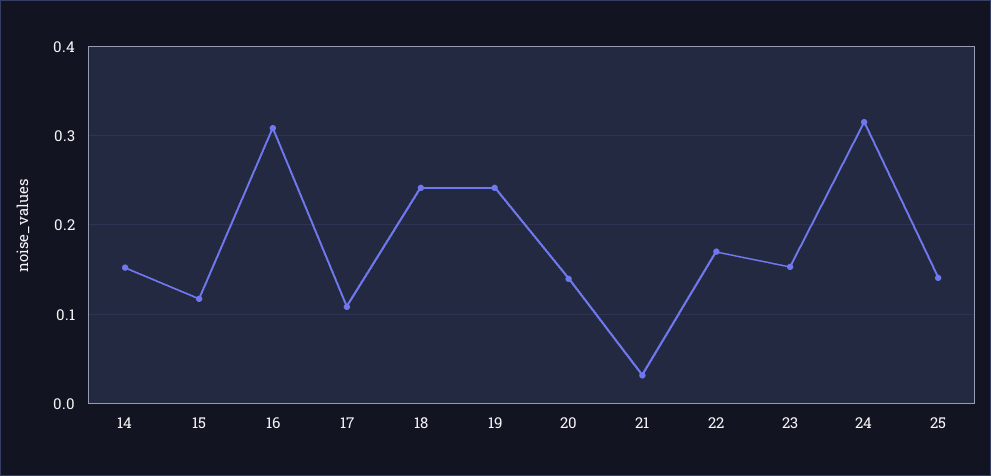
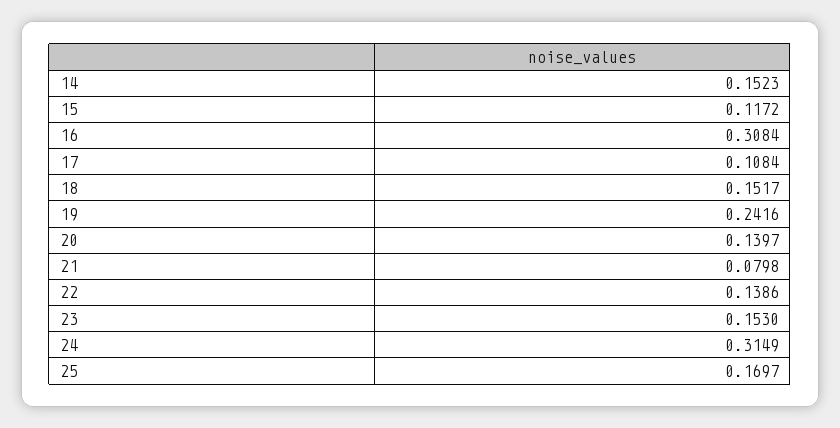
  {
    "14": 0.1523,
    "15": 0.1172,
    "16": 0.3084,
    "17": 0.1084,
-   "18": 0.24,
+   "18": 0.1517,
    "19": 0.2416,
    "20": 0.1397,
-   "21": 0.03,
+   "21": 0.0798,
-   "22": 0.17,
+   "22": 0.1386,
    "23": 0.153,
    "24": 0.3149,
-   "25": 0.14
+   "25": 0.1697
  }

